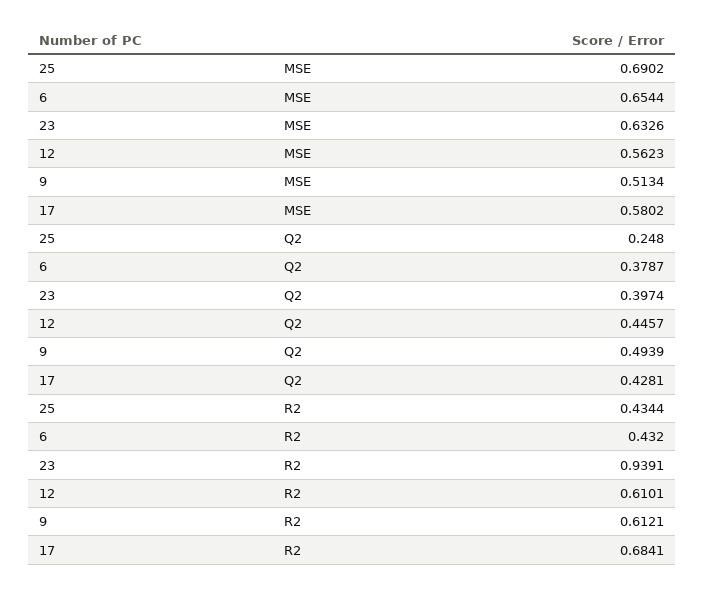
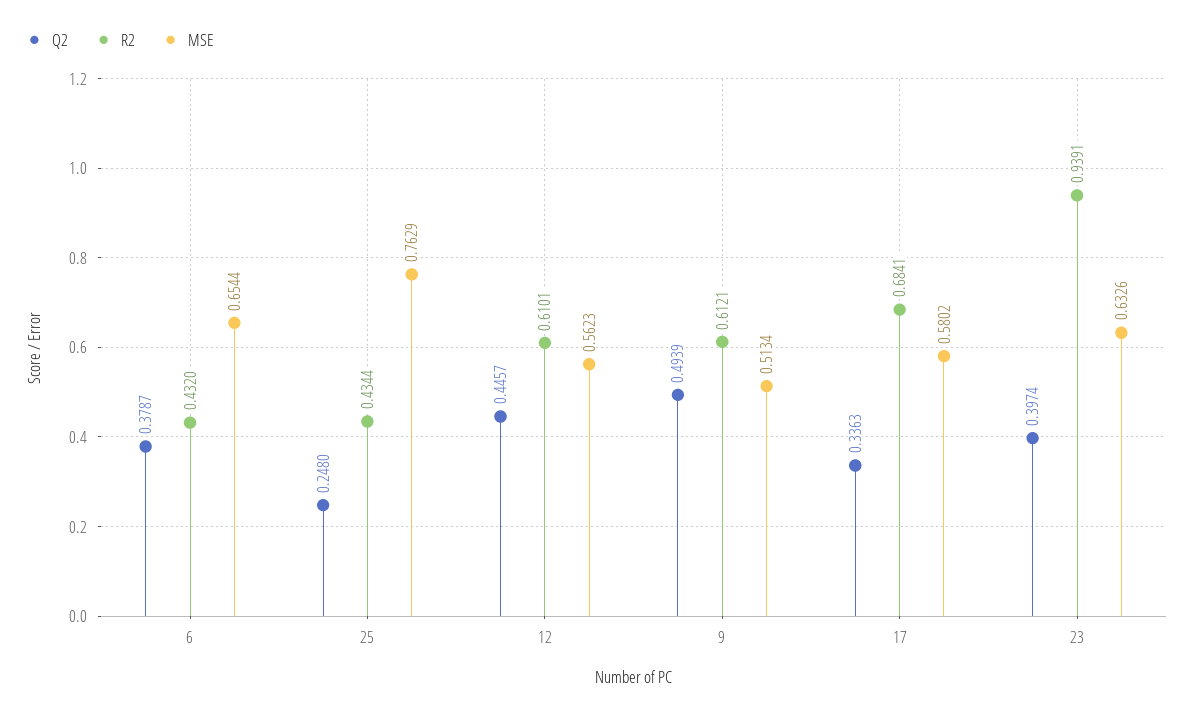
  {
    "MSE": {
-     "25": 0.6902,
+     "25": 0.7629,
      "6": 0.6544,
      "23": 0.6326,
      "12": 0.5623,
      "9": 0.5134,
      "17": 0.5802
    },
    "Q2": {
      "25": 0.248,
      "6": 0.3787,
      "23": 0.3974,
      "12": 0.4457,
      "9": 0.4939,
-     "17": 0.4281
+     "17": 0.3363
    },
    "R2": {
      "25": 0.4344,
      "6": 0.432,
      "23": 0.9391,
      "12": 0.6101,
      "9": 0.6121,
      "17": 0.6841
    }
  }

